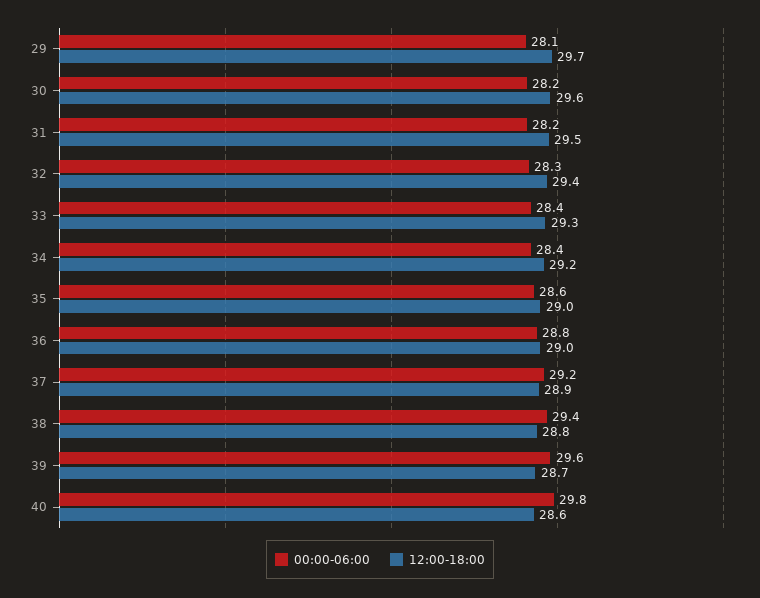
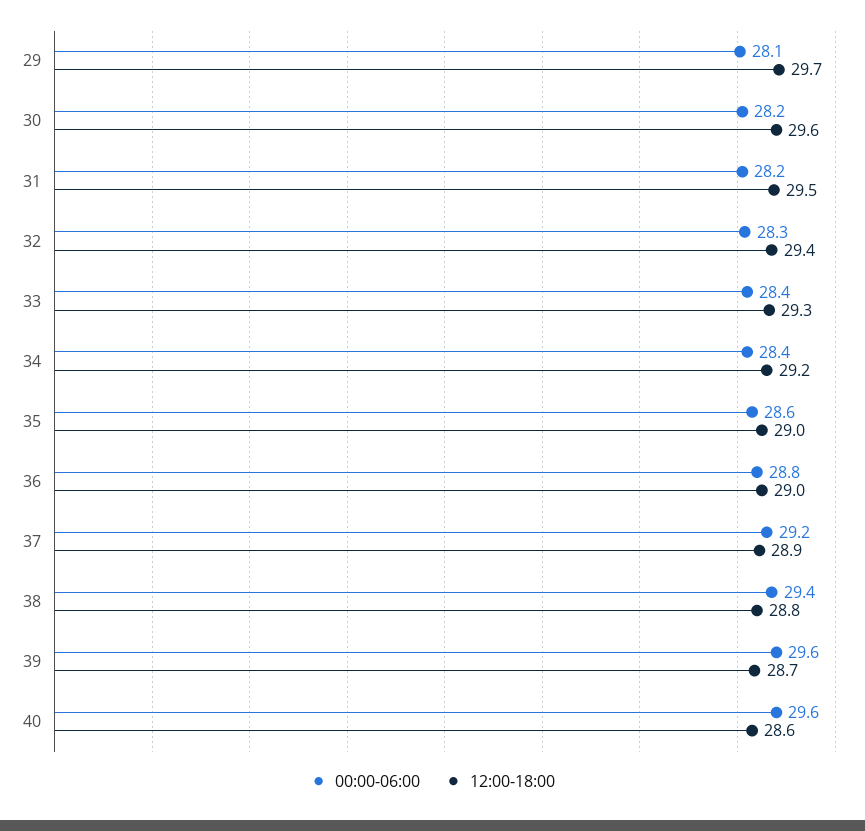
  {
    "00:00-06:00": {
      "29": 28.1,
      "30": 28.2,
      "31": 28.2,
      "32": 28.3,
      "33": 28.4,
      "34": 28.4,
      "35": 28.6,
      "36": 28.8,
      "37": 29.2,
      "38": 29.4,
      "39": 29.6,
-     "40": 29.8
+     "40": 29.6
    },
    "12:00-18:00": {
      "29": 29.7,
      "30": 29.6,
      "31": 29.5,
      "32": 29.4,
      "33": 29.3,
      "34": 29.2,
      "35": 29,
      "36": 29,
      "37": 28.9,
      "38": 28.8,
      "39": 28.7,
      "40": 28.6
    }
  }

